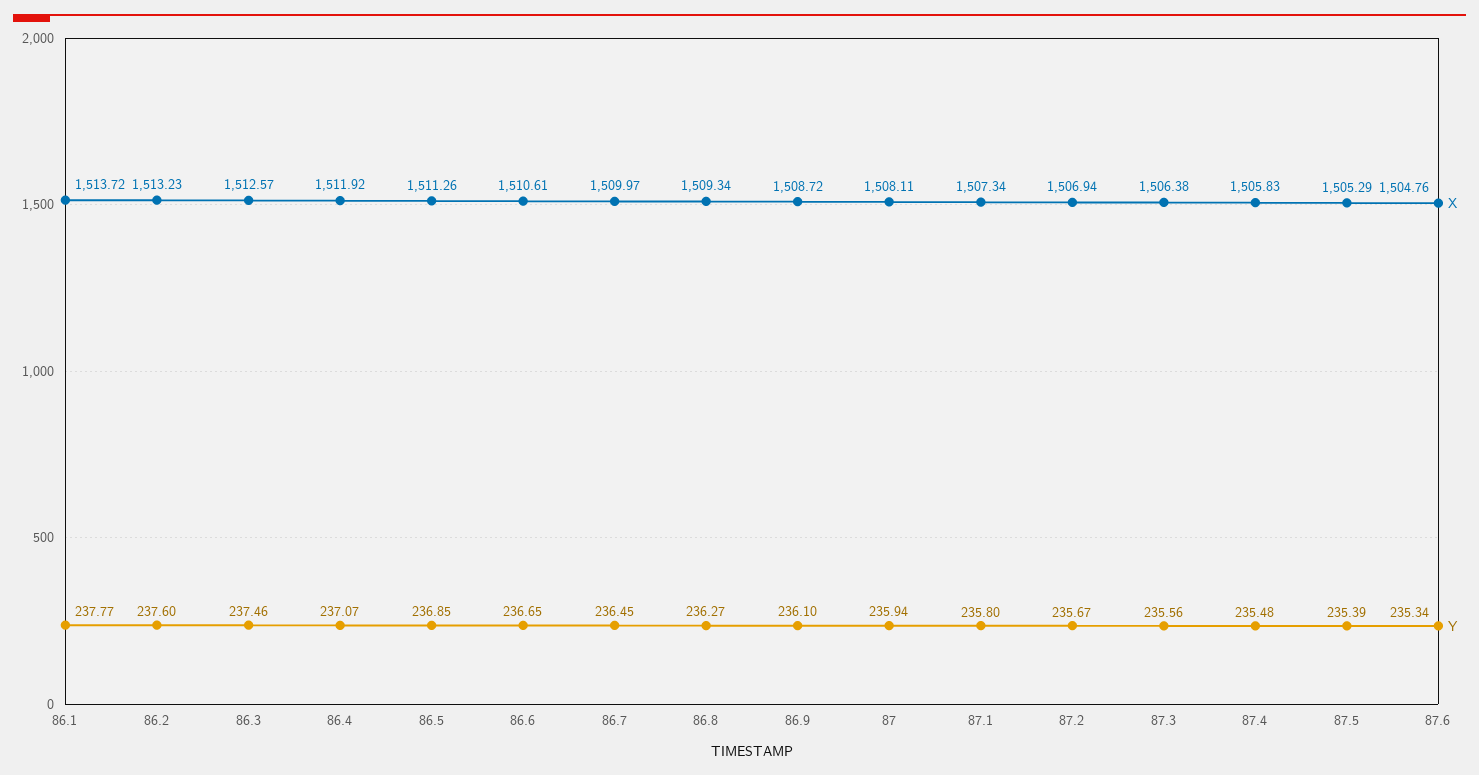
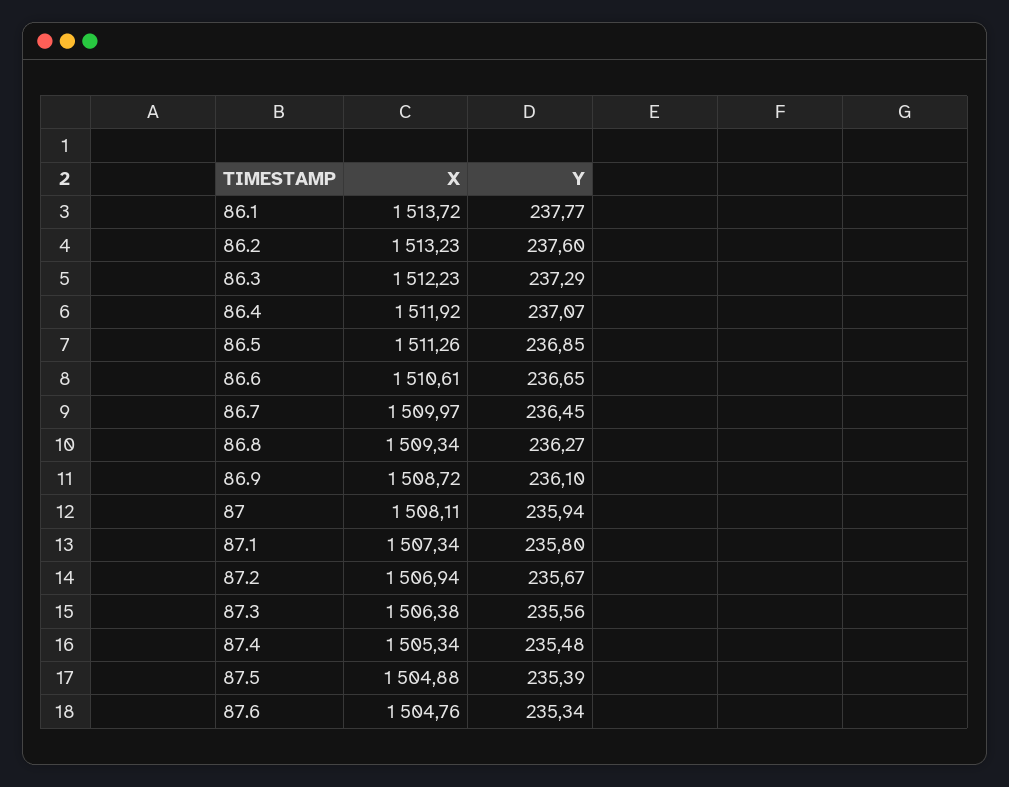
  {
    "X": {
      "86.1": 1513.72,
      "86.2": 1513.23,
-     "86.3": 1512.57,
+     "86.3": 1512.23,
      "86.4": 1511.92,
      "86.5": 1511.26,
      "86.6": 1510.61,
      "86.7": 1509.97,
      "86.8": 1509.34,
      "86.9": 1508.72,
      "87": 1508.11,
      "87.1": 1507.34,
      "87.2": 1506.94,
      "87.3": 1506.38,
-     "87.4": 1505.83,
+     "87.4": 1505.34,
-     "87.5": 1505.29,
+     "87.5": 1504.88,
      "87.6": 1504.76
    },
    "Y": {
      "86.1": 237.77,
      "86.2": 237.6,
-     "86.3": 237.46,
+     "86.3": 237.29,
      "86.4": 237.07,
      "86.5": 236.85,
      "86.6": 236.65,
      "86.7": 236.45,
      "86.8": 236.27,
      "86.9": 236.1,
      "87": 235.94,
      "87.1": 235.8,
      "87.2": 235.67,
      "87.3": 235.56,
      "87.4": 235.48,
      "87.5": 235.39,
      "87.6": 235.34
    }
  }

